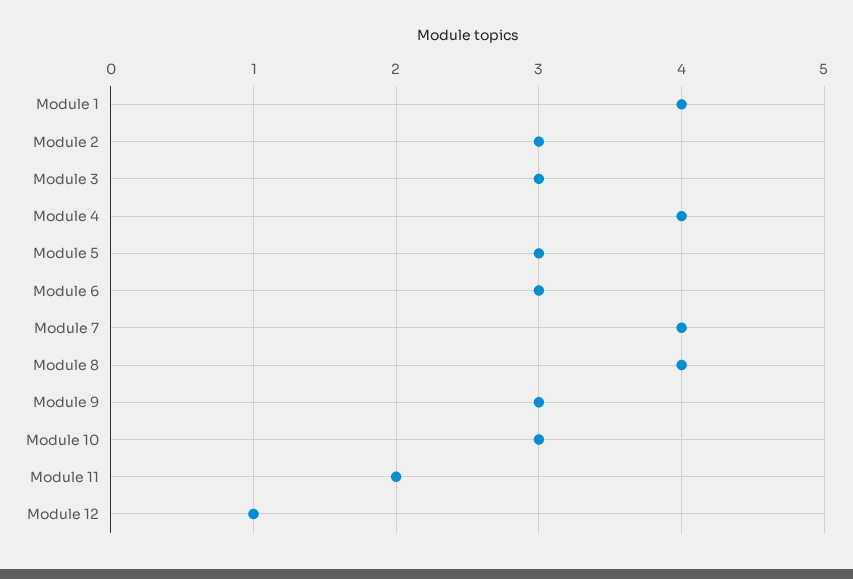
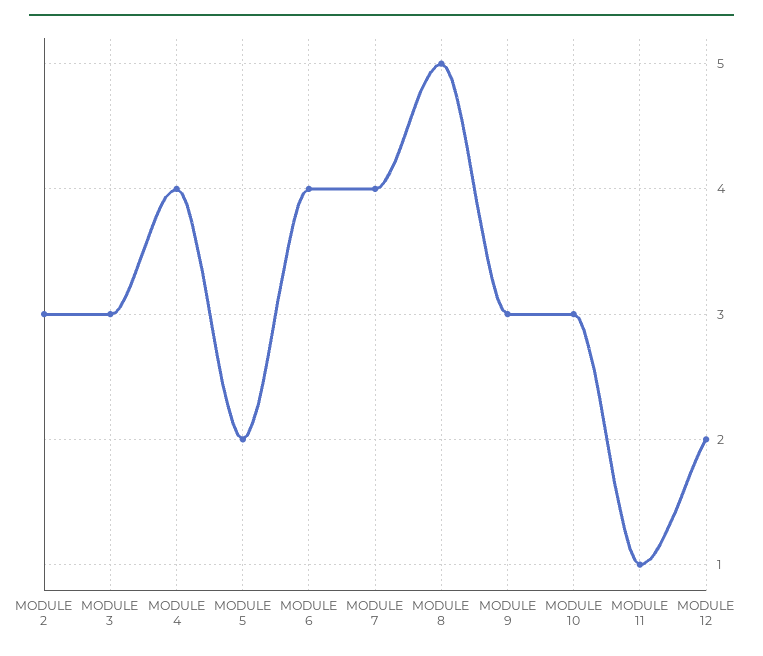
  {
-   "Module 1": 4,
    "Module 2": 3,
    "Module 3": 3,
    "Module 4": 4,
-   "Module 5": 3,
+   "Module 5": 2,
-   "Module 6": 3,
+   "Module 6": 4,
    "Module 7": 4,
-   "Module 8": 4,
+   "Module 8": 5,
    "Module 9": 3,
    "Module 10": 3,
-   "Module 11": 2,
+   "Module 11": 1,
-   "Module 12": 1
+   "Module 12": 2
  }

